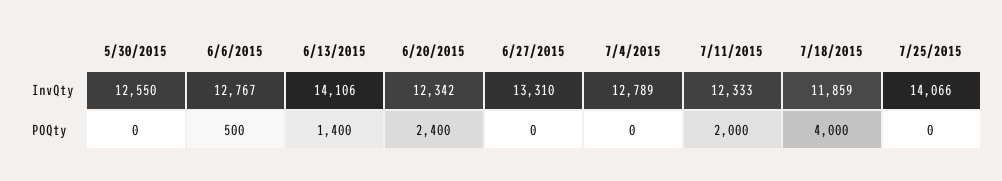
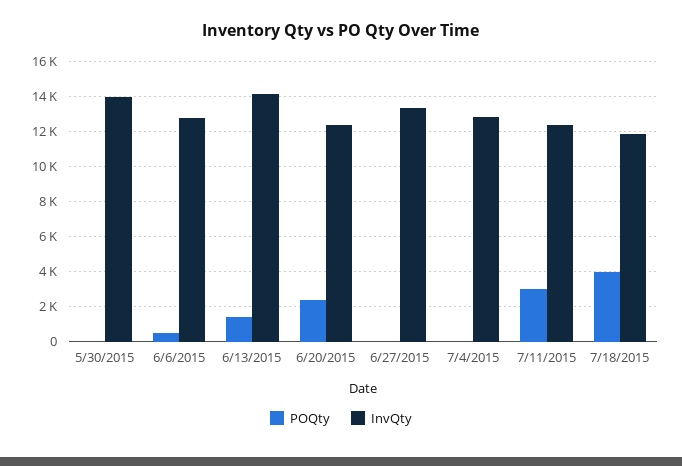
  {
    "InvQty": {
-     "5/30/2015": 12550,
+     "5/30/2015": 14000,
      "6/6/2015": 12767,
      "6/13/2015": 14106,
      "6/20/2015": 12342,
      "6/27/2015": 13310,
      "7/4/2015": 12789,
      "7/11/2015": 12333,
-     "7/18/2015": 11859,
+     "7/18/2015": 11859
-     "7/25/2015": 14066
    },
    "POQty": {
      "5/30/2015": 0,
      "6/6/2015": 500,
      "6/13/2015": 1400,
      "6/20/2015": 2400,
      "6/27/2015": 0,
      "7/4/2015": 0,
-     "7/11/2015": 2000,
+     "7/11/2015": 3000,
-     "7/18/2015": 4000,
+     "7/18/2015": 4000
-     "7/25/2015": 0
    }
  }

